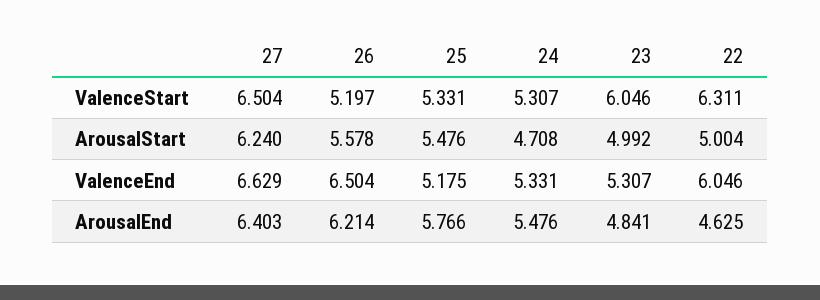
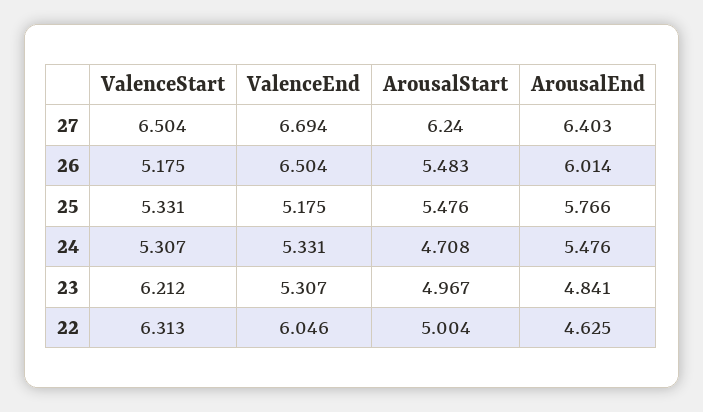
  {
    "27": {
      "ValenceStart": 6.504,
      "ArousalStart": 6.24,
-     "ValenceEnd": 6.629,
+     "ValenceEnd": 6.694,
      "ArousalEnd": 6.403
    },
    "26": {
-     "ValenceStart": 5.197,
+     "ValenceStart": 5.175,
-     "ArousalStart": 5.578,
+     "ArousalStart": 5.483,
      "ValenceEnd": 6.504,
-     "ArousalEnd": 6.214
+     "ArousalEnd": 6.014
    },
    "25": {
      "ValenceStart": 5.331,
      "ArousalStart": 5.476,
      "ValenceEnd": 5.175,
      "ArousalEnd": 5.766
    },
    "24": {
      "ValenceStart": 5.307,
      "ArousalStart": 4.708,
      "ValenceEnd": 5.331,
      "ArousalEnd": 5.476
    },
    "23": {
-     "ValenceStart": 6.046,
+     "ValenceStart": 6.212,
-     "ArousalStart": 4.992,
+     "ArousalStart": 4.967,
      "ValenceEnd": 5.307,
      "ArousalEnd": 4.841
    },
    "22": {
-     "ValenceStart": 6.311,
+     "ValenceStart": 6.313,
      "ArousalStart": 5.004,
      "ValenceEnd": 6.046,
      "ArousalEnd": 4.625
    }
  }

